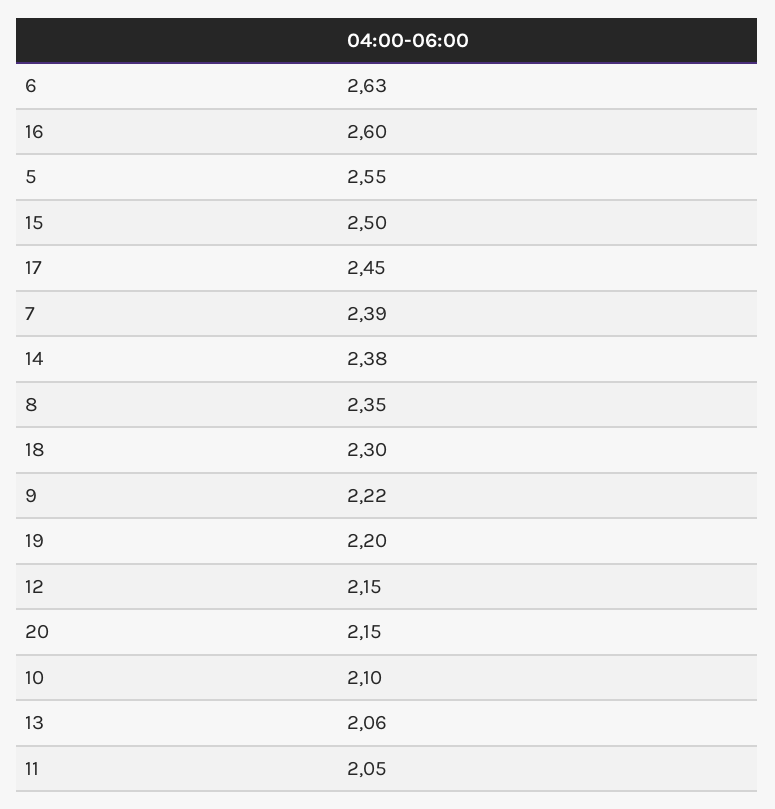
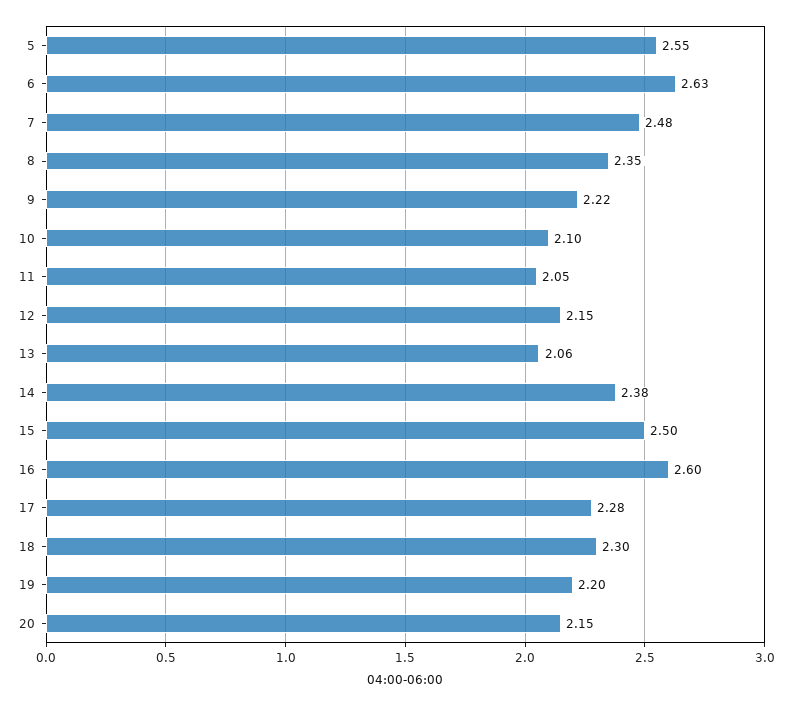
  {
    "6": 2.63,
    "16": 2.6,
    "5": 2.55,
    "15": 2.5,
-   "17": 2.45,
+   "17": 2.28,
-   "7": 2.39,
+   "7": 2.48,
    "14": 2.38,
    "8": 2.35,
    "18": 2.3,
    "9": 2.22,
    "19": 2.2,
    "12": 2.15,
    "20": 2.15,
    "10": 2.1,
    "13": 2.06,
    "11": 2.05
  }

